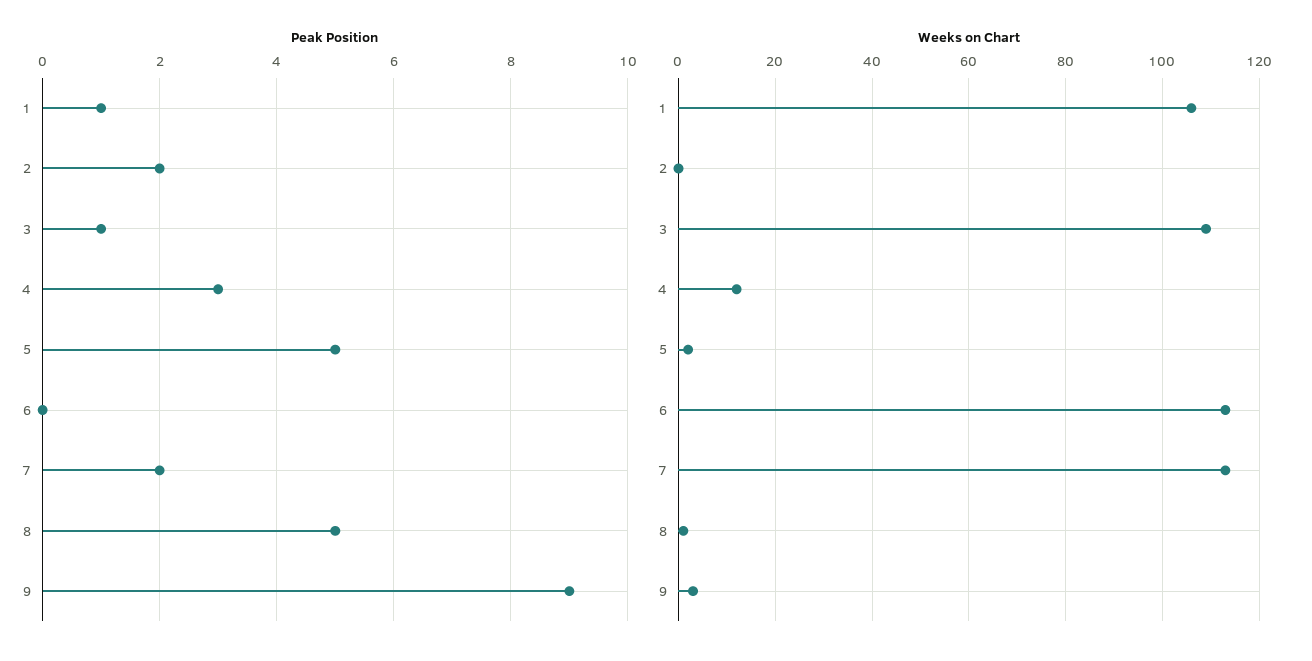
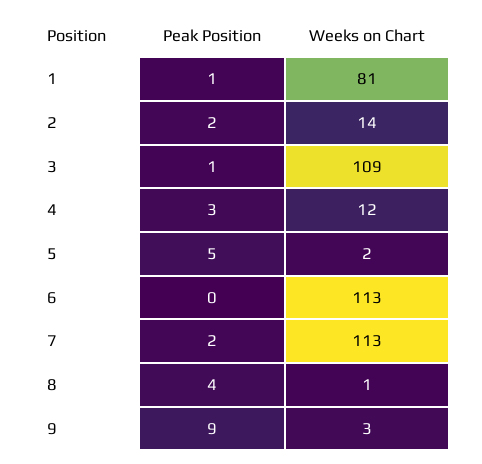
  {
    "Peak Position": {
      "1": 1,
      "2": 2,
      "3": 1,
      "4": 3,
      "5": 5,
      "6": 0,
      "7": 2,
-     "8": 5,
+     "8": 4,
      "9": 9
    },
    "Weeks on Chart": {
-     "1": 105,
+     "1": 81,
-     "2": 0,
+     "2": 14,
      "3": 109,
      "4": 12,
      "5": 2,
      "6": 113,
      "7": 113,
      "8": 1,
      "9": 3
    }
  }

